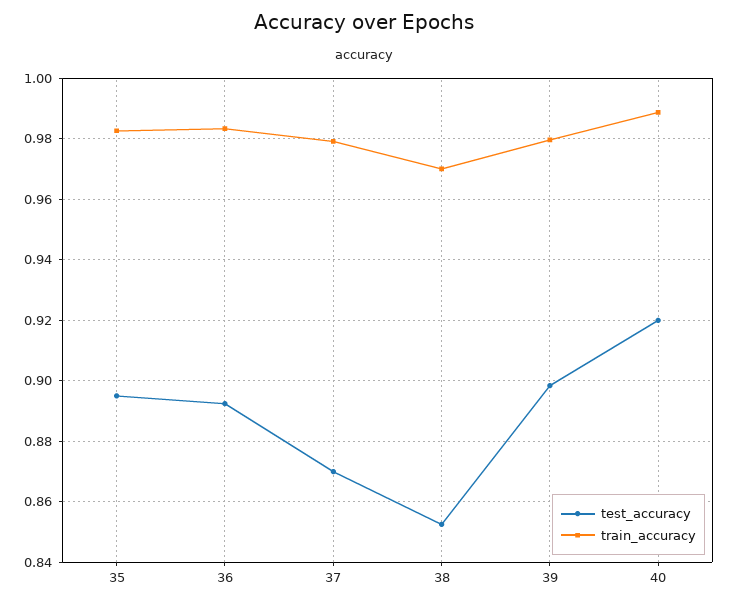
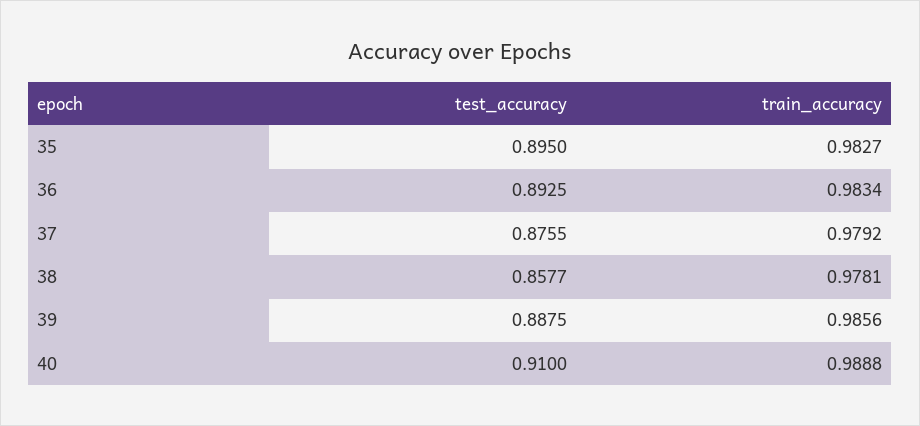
  {
    "test_accuracy": {
      "35": 0.895,
      "36": 0.8925,
-     "37": 0.87,
+     "37": 0.8755,
-     "38": 0.852,
+     "38": 0.8577,
-     "39": 0.898,
+     "39": 0.8875,
-     "40": 0.92
+     "40": 0.91
    },
    "train_accuracy": {
      "35": 0.9827,
      "36": 0.9834,
      "37": 0.9792,
-     "38": 0.97,
+     "38": 0.9781,
-     "39": 0.98,
+     "39": 0.9856,
      "40": 0.9888
    }
  }

